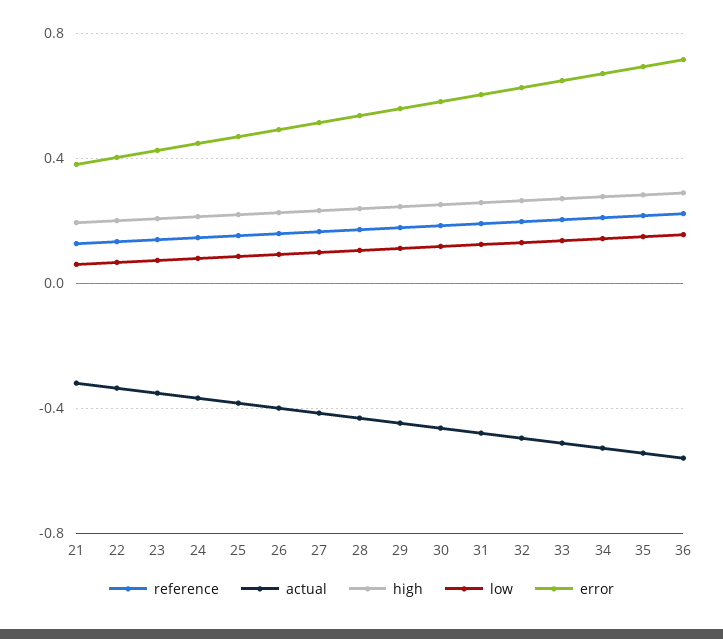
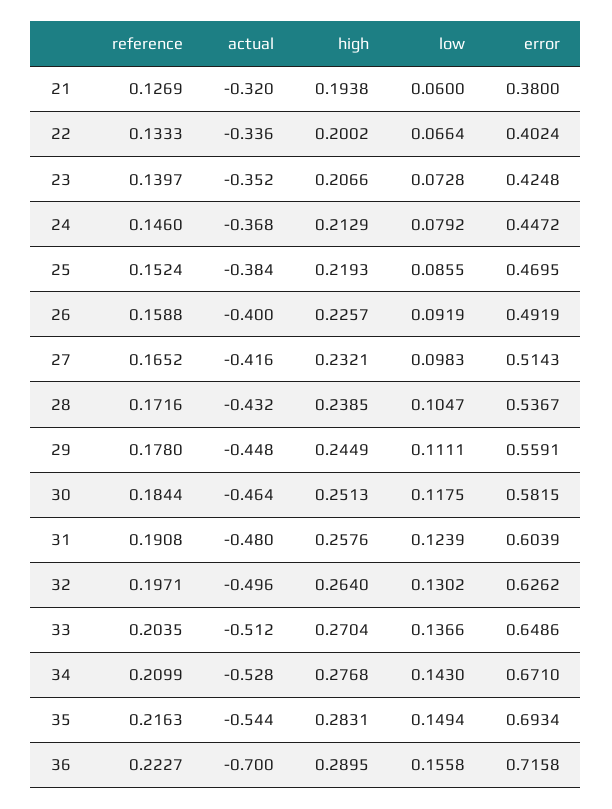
  {
    "reference": {
      "21": 0.1269,
      "22": 0.1333,
      "23": 0.1397,
      "24": 0.146,
      "25": 0.1524,
      "26": 0.1588,
      "27": 0.1652,
      "28": 0.1716,
      "29": 0.178,
      "30": 0.1844,
      "31": 0.1908,
      "32": 0.1971,
      "33": 0.2035,
      "34": 0.2099,
      "35": 0.2163,
      "36": 0.2227
    },
    "actual": {
      "21": -0.32,
      "22": -0.336,
      "23": -0.352,
      "24": -0.368,
      "25": -0.384,
      "26": -0.4,
      "27": -0.416,
      "28": -0.432,
      "29": -0.448,
      "30": -0.464,
      "31": -0.48,
      "32": -0.496,
      "33": -0.512,
      "34": -0.528,
      "35": -0.544,
-     "36": -0.55
+     "36": -0.7
    },
    "high": {
      "21": 0.1938,
      "22": 0.2002,
      "23": 0.2066,
      "24": 0.2129,
      "25": 0.2193,
      "26": 0.2257,
      "27": 0.2321,
      "28": 0.2385,
      "29": 0.2449,
      "30": 0.2513,
      "31": 0.2576,
      "32": 0.264,
      "33": 0.2704,
      "34": 0.2768,
      "35": 0.2831,
      "36": 0.2895
    },
    "low": {
      "21": 0.06,
      "22": 0.0664,
      "23": 0.0728,
      "24": 0.0792,
      "25": 0.0855,
      "26": 0.0919,
      "27": 0.0983,
      "28": 0.1047,
      "29": 0.1111,
      "30": 0.1175,
      "31": 0.1239,
      "32": 0.1302,
      "33": 0.1366,
      "34": 0.143,
      "35": 0.1494,
      "36": 0.1558
    },
    "error": {
      "21": 0.38,
      "22": 0.4024,
      "23": 0.4248,
      "24": 0.4472,
      "25": 0.4695,
      "26": 0.4919,
      "27": 0.5143,
      "28": 0.5367,
      "29": 0.5591,
      "30": 0.5815,
      "31": 0.6039,
      "32": 0.6262,
      "33": 0.6486,
      "34": 0.671,
      "35": 0.6934,
      "36": 0.7158
    }
  }

